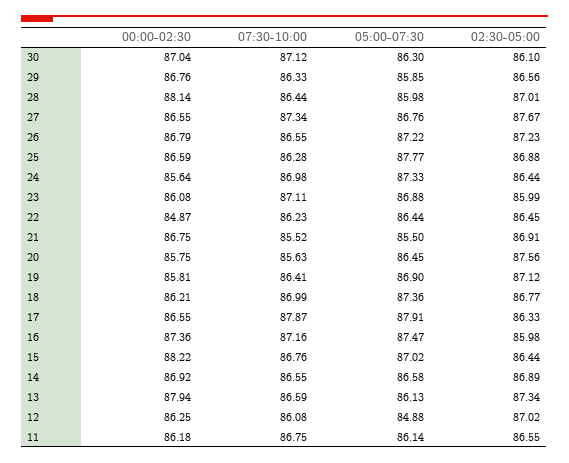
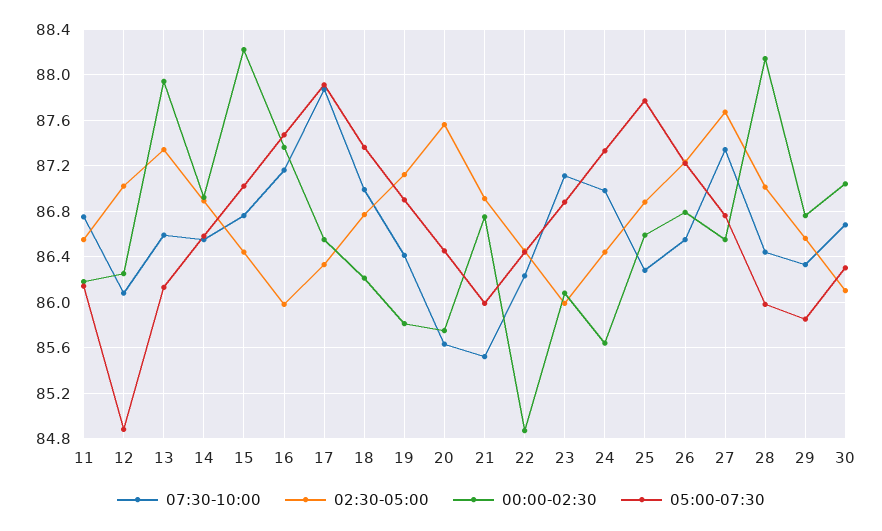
  {
    "00:00-02:30": {
      "30": 87.04,
      "29": 86.76,
      "28": 88.14,
      "27": 86.55,
      "26": 86.79,
      "25": 86.59,
      "24": 85.64,
      "23": 86.08,
      "22": 84.87,
      "21": 86.75,
      "20": 85.75,
      "19": 85.81,
      "18": 86.21,
      "17": 86.55,
      "16": 87.36,
      "15": 88.22,
      "14": 86.92,
      "13": 87.94,
      "12": 86.25,
      "11": 86.18
    },
    "07:30-10:00": {
-     "30": 87.12,
+     "30": 86.7,
      "29": 86.33,
      "28": 86.44,
      "27": 87.34,
      "26": 86.55,
      "25": 86.28,
      "24": 86.98,
      "23": 87.11,
      "22": 86.23,
      "21": 85.52,
      "20": 85.63,
      "19": 86.41,
      "18": 86.99,
      "17": 87.87,
      "16": 87.16,
      "15": 86.76,
      "14": 86.55,
      "13": 86.59,
      "12": 86.08,
      "11": 86.75
    },
    "05:00-07:30": {
      "30": 86.3,
      "29": 85.85,
      "28": 85.98,
      "27": 86.76,
      "26": 87.22,
      "25": 87.77,
      "24": 87.33,
      "23": 86.88,
      "22": 86.44,
-     "21": 85.5,
+     "21": 86,
      "20": 86.45,
      "19": 86.9,
      "18": 87.36,
      "17": 87.91,
      "16": 87.47,
      "15": 87.02,
      "14": 86.58,
      "13": 86.13,
      "12": 84.88,
      "11": 86.14
    },
    "02:30-05:00": {
      "30": 86.1,
      "29": 86.56,
      "28": 87.01,
      "27": 87.67,
      "26": 87.23,
      "25": 86.88,
      "24": 86.44,
      "23": 85.99,
      "22": 86.45,
      "21": 86.91,
      "20": 87.56,
      "19": 87.12,
      "18": 86.77,
      "17": 86.33,
      "16": 85.98,
      "15": 86.44,
      "14": 86.89,
      "13": 87.34,
      "12": 87.02,
      "11": 86.55
    }
  }

